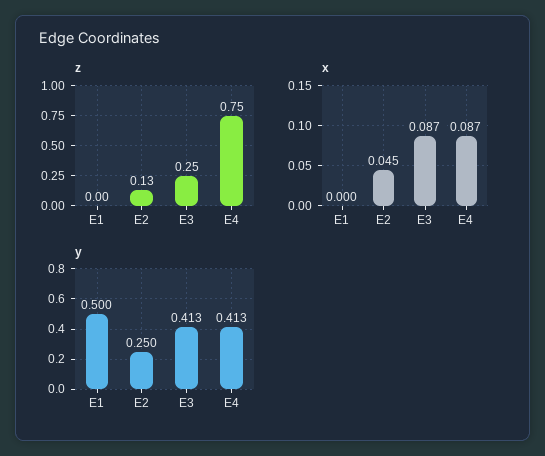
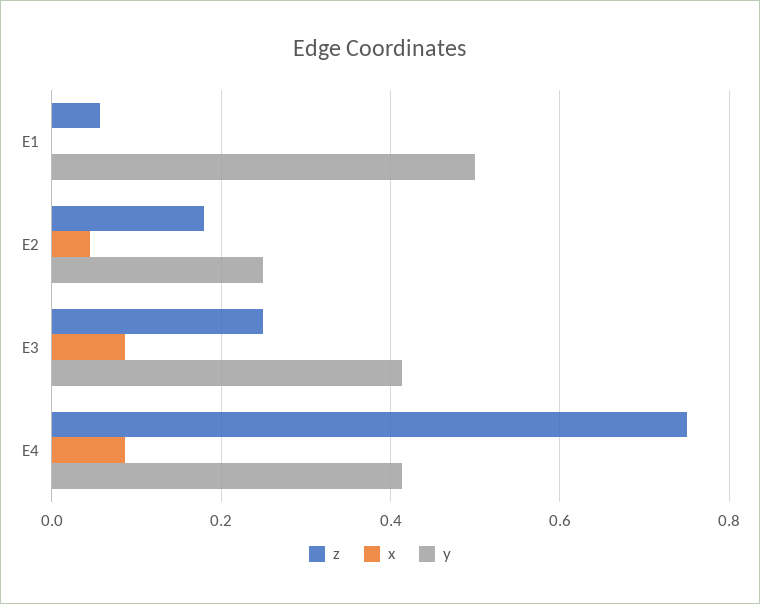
  {
    "z": {
-     "E1": 0,
+     "E1": 0.06,
-     "E2": 0.13,
+     "E2": 0.18,
      "E3": 0.25,
      "E4": 0.75
    },
    "x": {
      "E1": 0,
      "E2": 0.045,
      "E3": 0.087,
      "E4": 0.087
    },
    "y": {
      "E1": 0.5,
      "E2": 0.25,
      "E3": 0.413,
      "E4": 0.413
    }
  }

